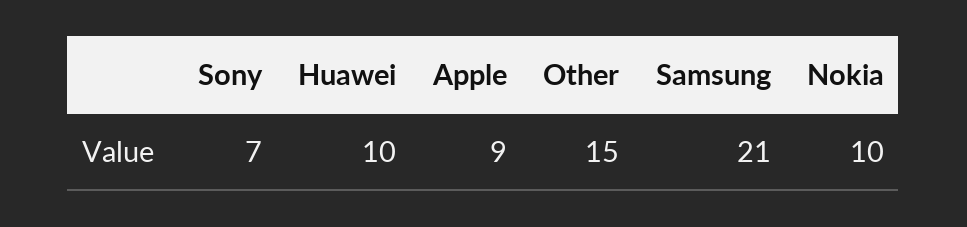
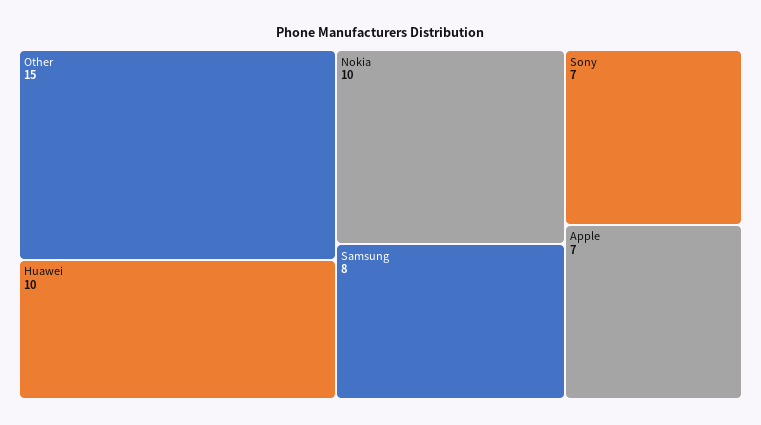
  {
    "Sony": 7,
    "Huawei": 10,
-   "Apple": 9,
+   "Apple": 7,
    "Other": 15,
-   "Samsung": 21,
+   "Samsung": 8,
    "Nokia": 10
  }

